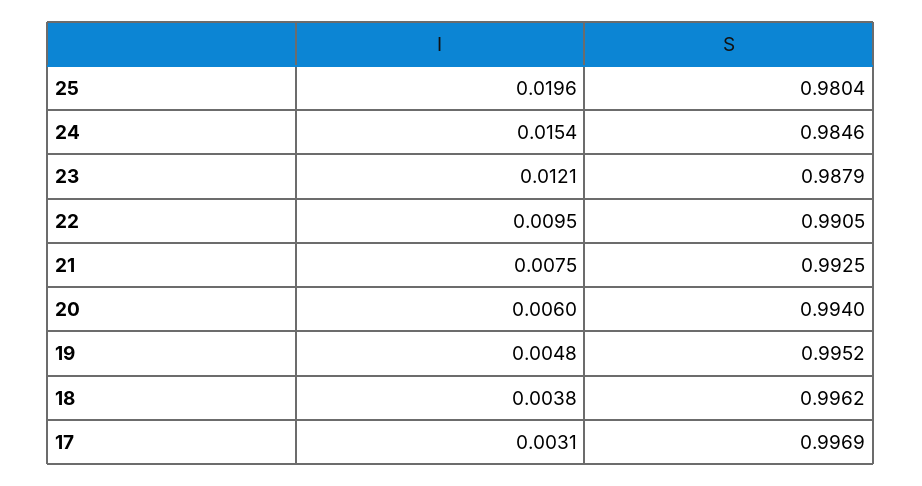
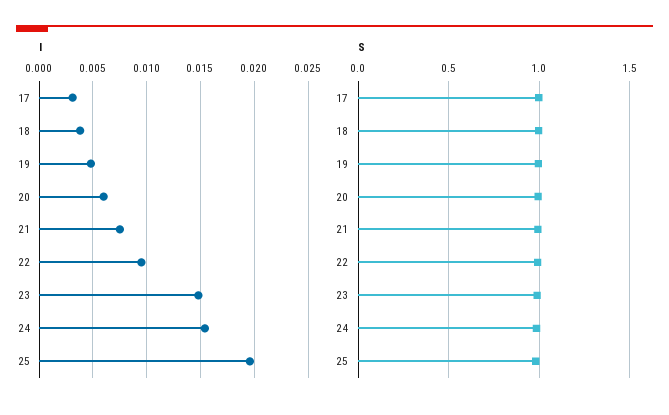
  {
    "I": {
      "25": 0.0196,
      "24": 0.0154,
-     "23": 0.0121,
+     "23": 0.015,
      "22": 0.0095,
      "21": 0.0075,
      "20": 0.006,
      "19": 0.0048,
      "18": 0.0038,
      "17": 0.0031
    },
    "S": {
      "25": 0.9804,
      "24": 0.9846,
      "23": 0.9879,
      "22": 0.9905,
      "21": 0.9925,
      "20": 0.994,
      "19": 0.9952,
      "18": 0.9962,
      "17": 0.9969
    }
  }

